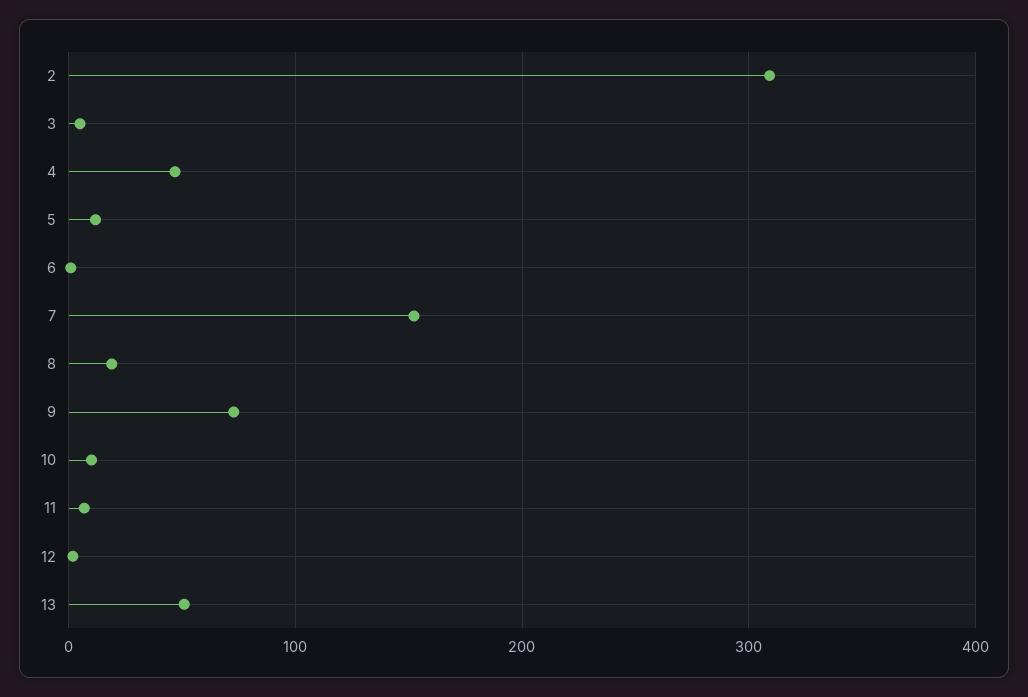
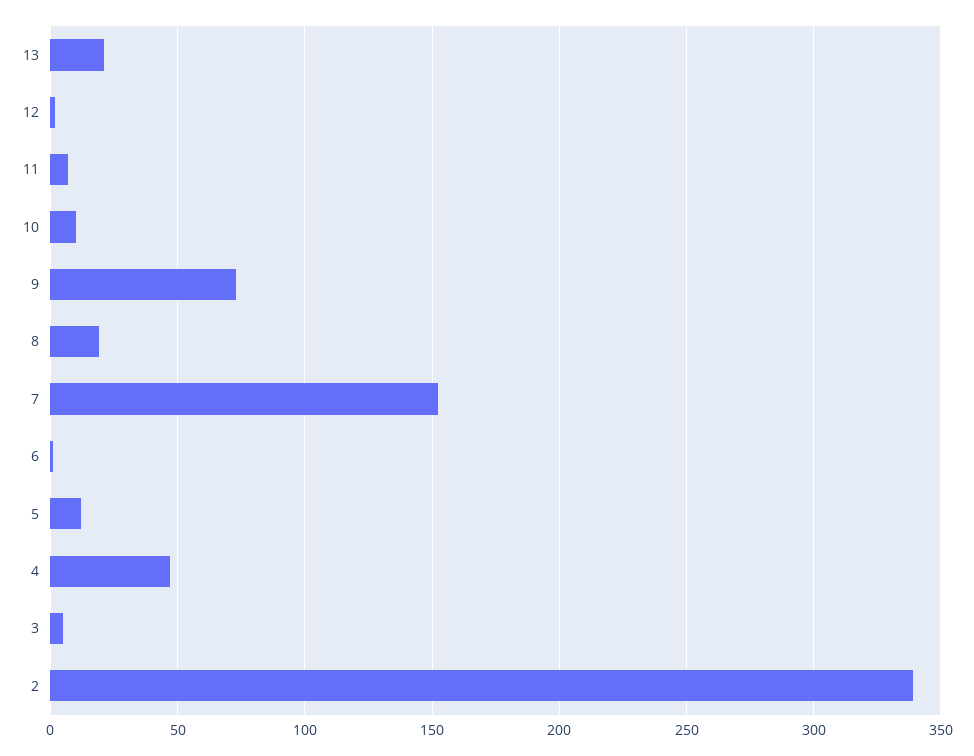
  {
-   "2": 310,
+   "2": 340,
    "3": 5,
    "4": 45,
    "5": 10,
    "6": 0,
    "7": 150,
    "8": 20,
    "9": 75,
    "10": 10,
    "11": 5,
    "12": 0,
-   "13": 50
+   "13": 20
  }

